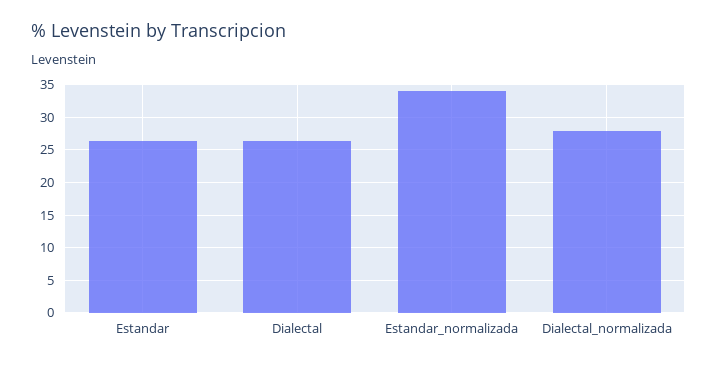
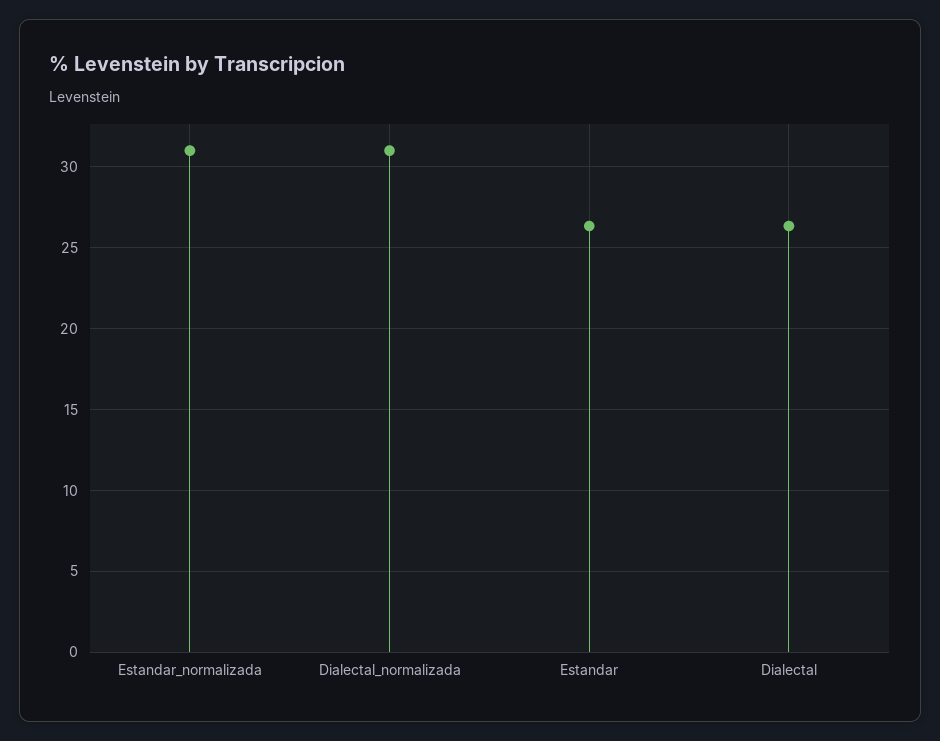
  {
    "Estandar": 26.5,
    "Dialectal": 26.5,
-   "Estandar_normalizada": 34,
+   "Estandar_normalizada": 31,
-   "Dialectal_normalizada": 28
+   "Dialectal_normalizada": 31
  }

